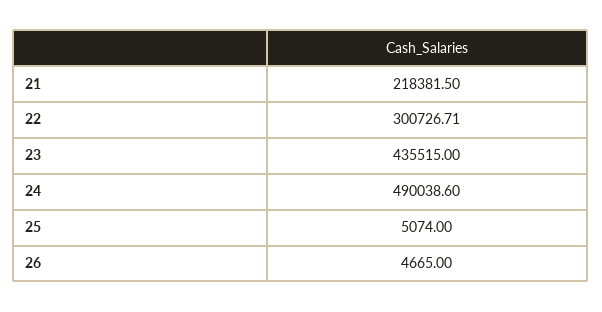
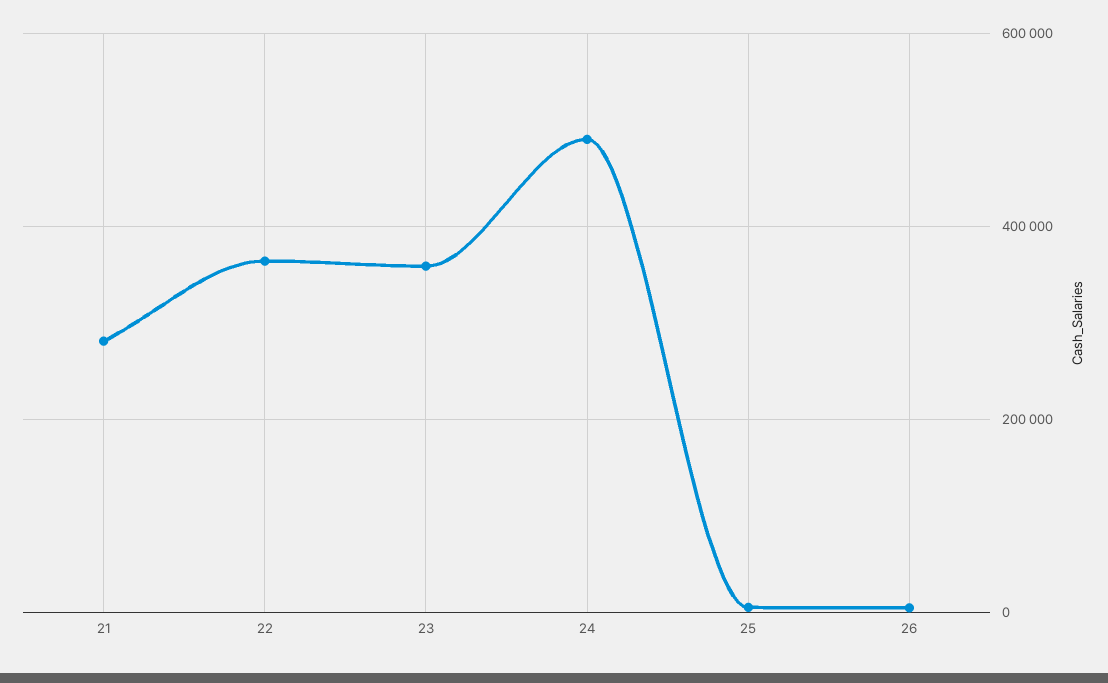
  {
-   "21": 218381.5,
+   "21": 280000,
-   "22": 300726.71,
+   "22": 360000,
-   "23": 435515,
+   "23": 360000,
    "24": 490038.6,
    "25": 5074,
    "26": 4665
  }

